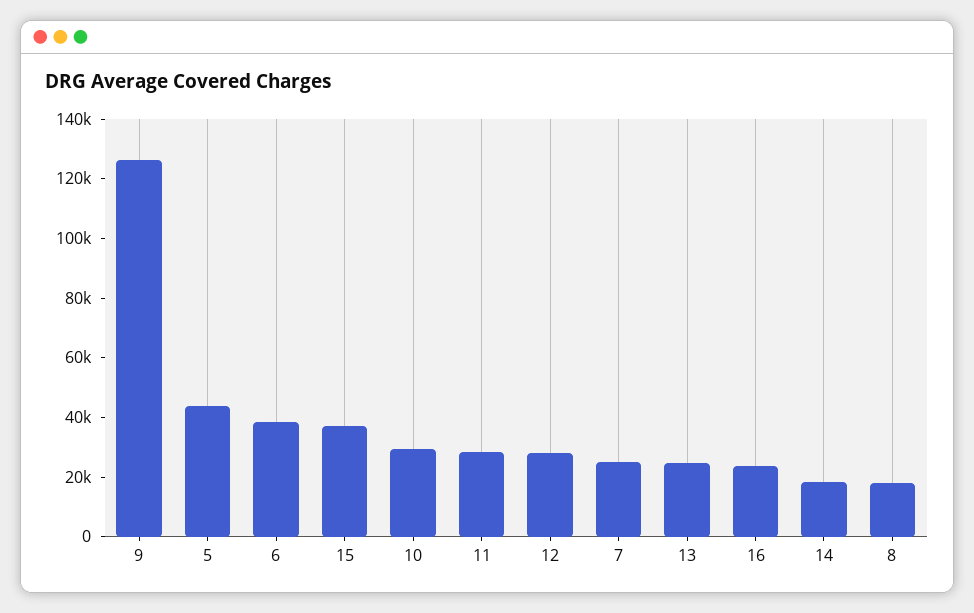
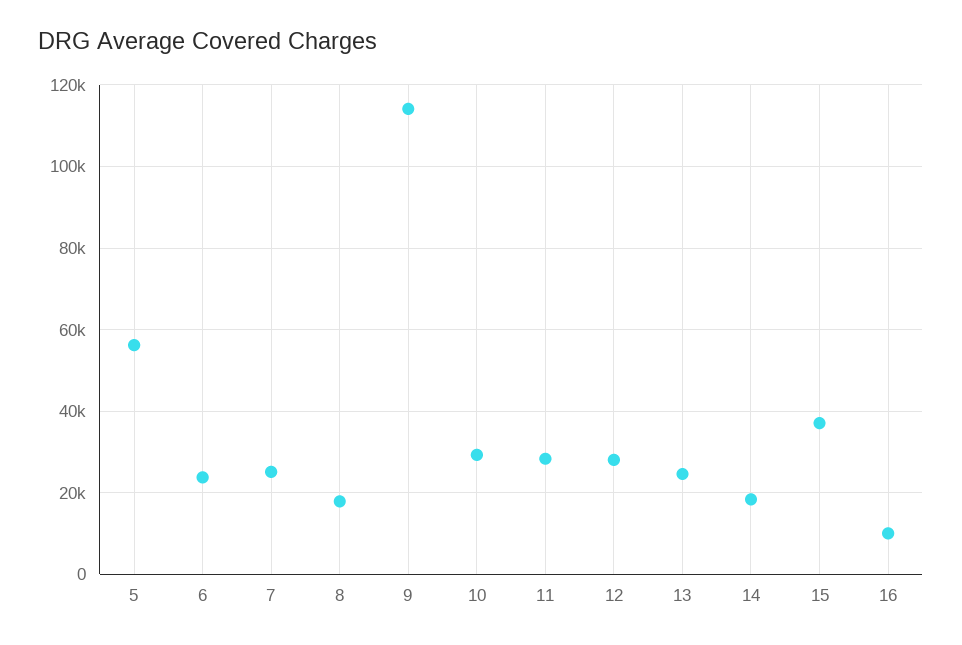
  {
-   "9": 125000,
+   "9": 114000,
-   "5": 45000,
+   "5": 56000,
-   "6": 40000,
+   "6": 24000,
    "15": 38000,
    "10": 30000,
    "11": 28000,
    "12": 28000,
    "7": 26000,
    "13": 24000,
-   "16": 25000,
+   "16": 10000,
    "14": 18000,
    "8": 18000
  }

